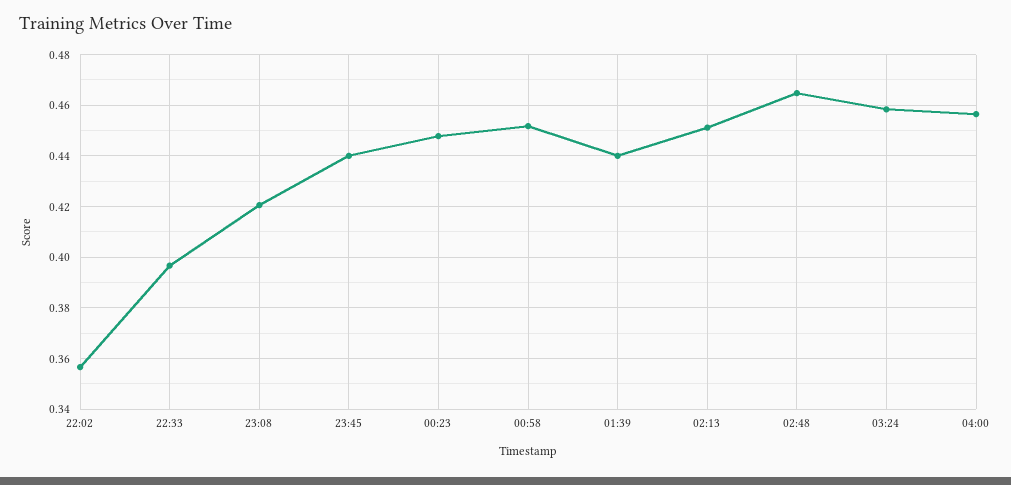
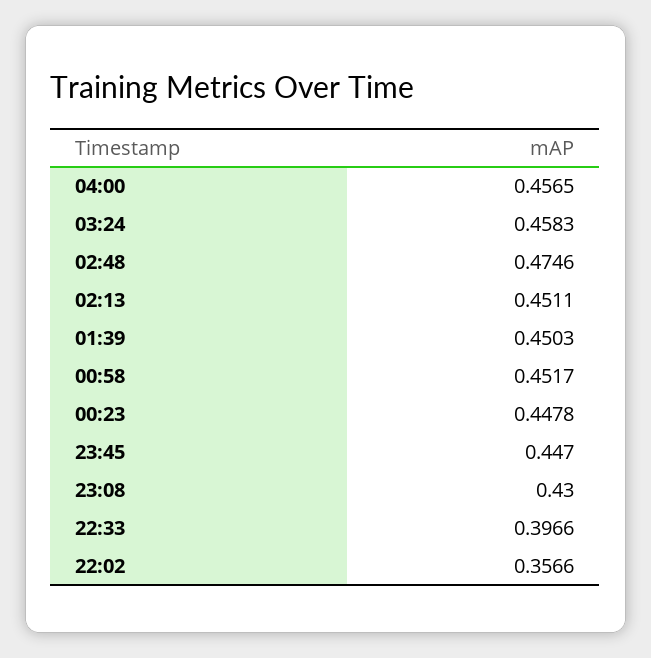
  {
    "22:02": 0.3566,
    "22:33": 0.3966,
-   "23:08": 0.42,
+   "23:08": 0.43,
-   "23:45": 0.44,
+   "23:45": 0.447,
    "00:23": 0.4478,
    "00:58": 0.4517,
-   "01:39": 0.44,
+   "01:39": 0.4503,
    "02:13": 0.4511,
-   "02:48": 0.465,
+   "02:48": 0.4746,
    "03:24": 0.4583,
    "04:00": 0.4565
  }

